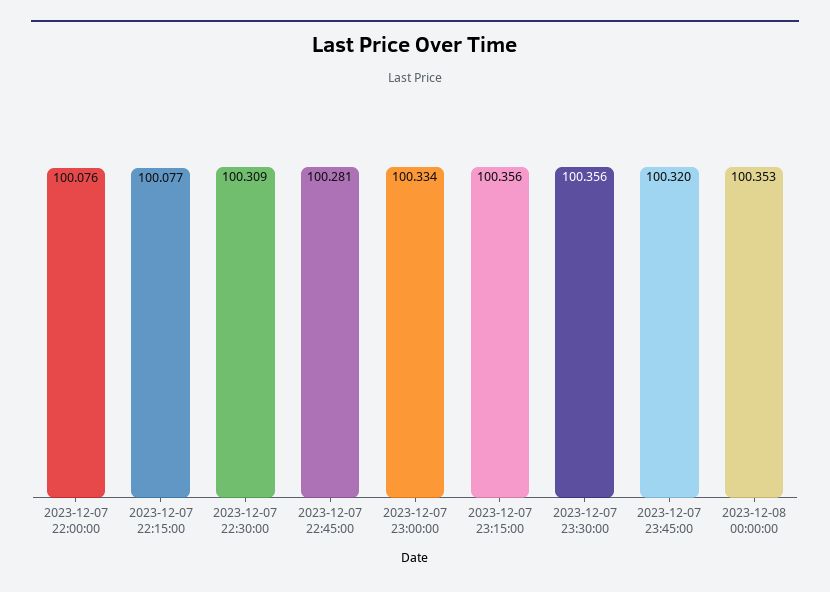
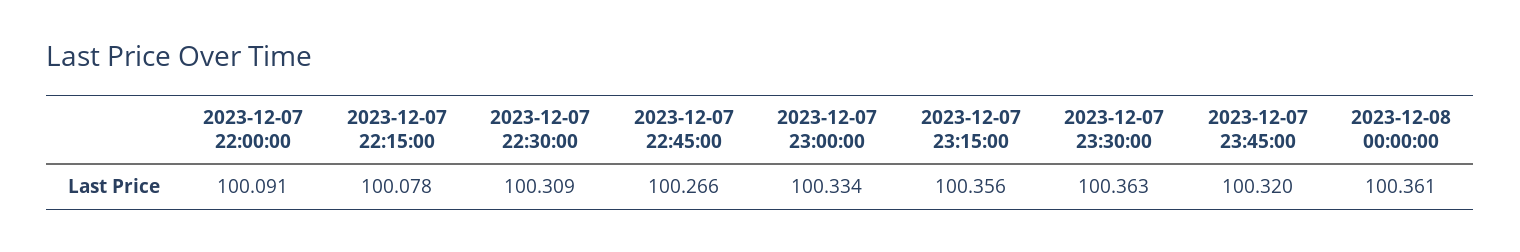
  {
-   "2023-12-07 22:00:00": 100.076,
+   "2023-12-07 22:00:00": 100.091,
-   "2023-12-07 22:15:00": 100.077,
+   "2023-12-07 22:15:00": 100.078,
    "2023-12-07 22:30:00": 100.309,
-   "2023-12-07 22:45:00": 100.281,
+   "2023-12-07 22:45:00": 100.266,
    "2023-12-07 23:00:00": 100.334,
    "2023-12-07 23:15:00": 100.356,
-   "2023-12-07 23:30:00": 100.356,
+   "2023-12-07 23:30:00": 100.363,
    "2023-12-07 23:45:00": 100.32,
-   "2023-12-08 00:00:00": 100.353
+   "2023-12-08 00:00:00": 100.361
  }

